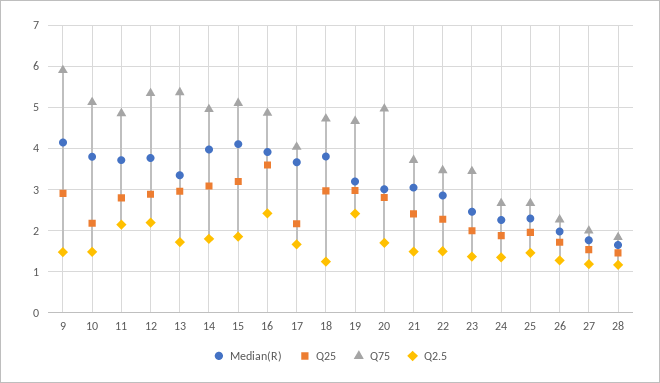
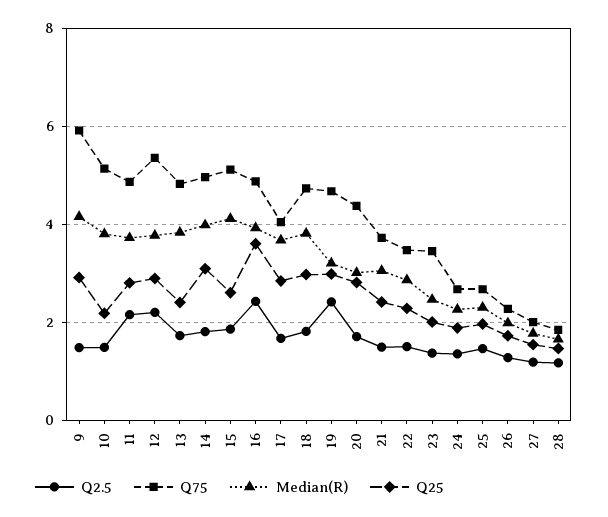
  {
    "Median(R)": {
      "9": 4.2,
      "10": 3.8,
      "11": 3.8,
      "12": 3.8,
-     "13": 3.4,
+     "13": 3.8,
      "14": 4,
      "15": 4.2,
      "16": 4,
      "17": 3.6,
      "18": 3.8,
      "19": 3.2,
      "20": 3,
      "21": 3,
      "22": 2.8,
      "23": 2.4,
      "24": 2.2,
      "25": 2.4,
      "26": 2,
      "27": 1.8,
      "28": 1.6
    },
    "Q25": {
      "9": 3,
      "10": 2.2,
      "11": 2.8,
      "12": 2.8,
-     "13": 3,
+     "13": 2.4,
      "14": 3,
-     "15": 3.2,
+     "15": 2.6,
      "16": 3.6,
-     "17": 2.2,
+     "17": 2.8,
      "18": 3,
      "19": 3,
      "20": 2.8,
      "21": 2.4,
      "22": 2.2,
      "23": 2,
      "24": 1.8,
      "25": 2,
      "26": 1.8,
      "27": 1.6,
      "28": 1.4
    },
    "Q75": {
      "9": 6,
      "10": 5.2,
      "11": 4.8,
      "12": 5.4,
-     "13": 5.4,
+     "13": 4.8,
      "14": 5,
      "15": 5.2,
      "16": 4.8,
      "17": 4,
      "18": 4.8,
      "19": 4.6,
-     "20": 5,
+     "20": 4.4,
      "21": 3.8,
      "22": 3.4,
      "23": 3.4,
      "24": 2.6,
      "25": 2.6,
      "26": 2.2,
      "27": 2,
      "28": 1.8
    },
    "Q2.5": {
      "9": 1.4,
      "10": 1.4,
      "11": 2.2,
      "12": 2.2,
      "13": 1.8,
      "14": 1.8,
      "15": 1.8,
      "16": 2.4,
      "17": 1.6,
-     "18": 1.2,
+     "18": 1.8,
      "19": 2.4,
      "20": 1.8,
      "21": 1.4,
      "22": 1.6,
      "23": 1.4,
      "24": 1.4,
      "25": 1.4,
      "26": 1.2,
      "27": 1.2,
      "28": 1.2
    }
  }

